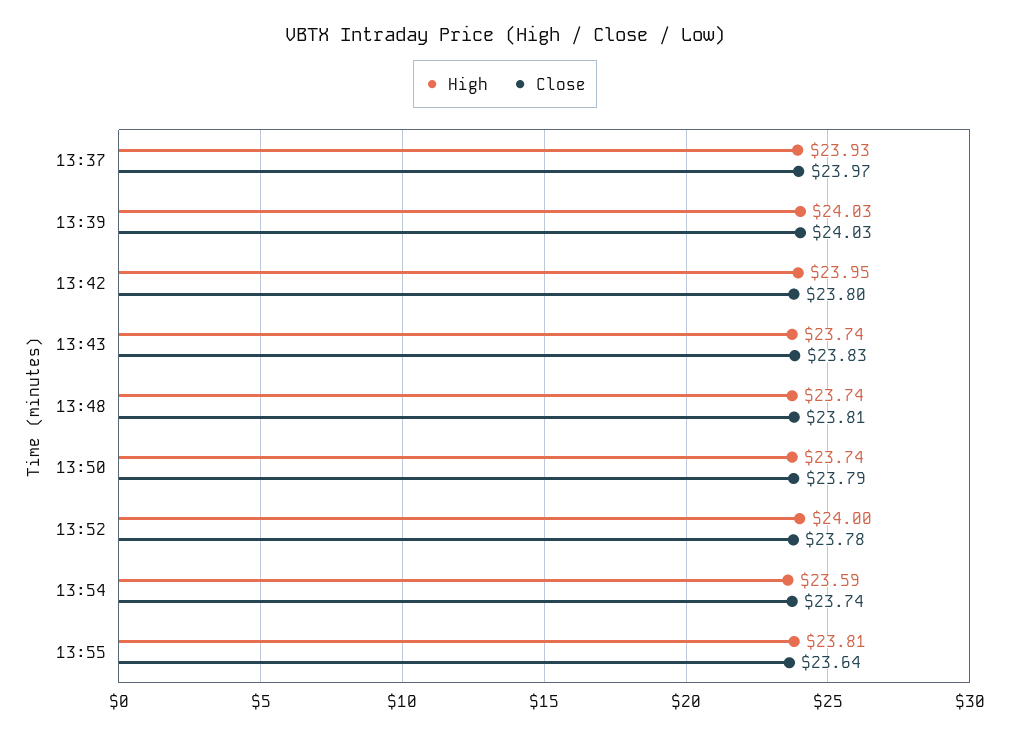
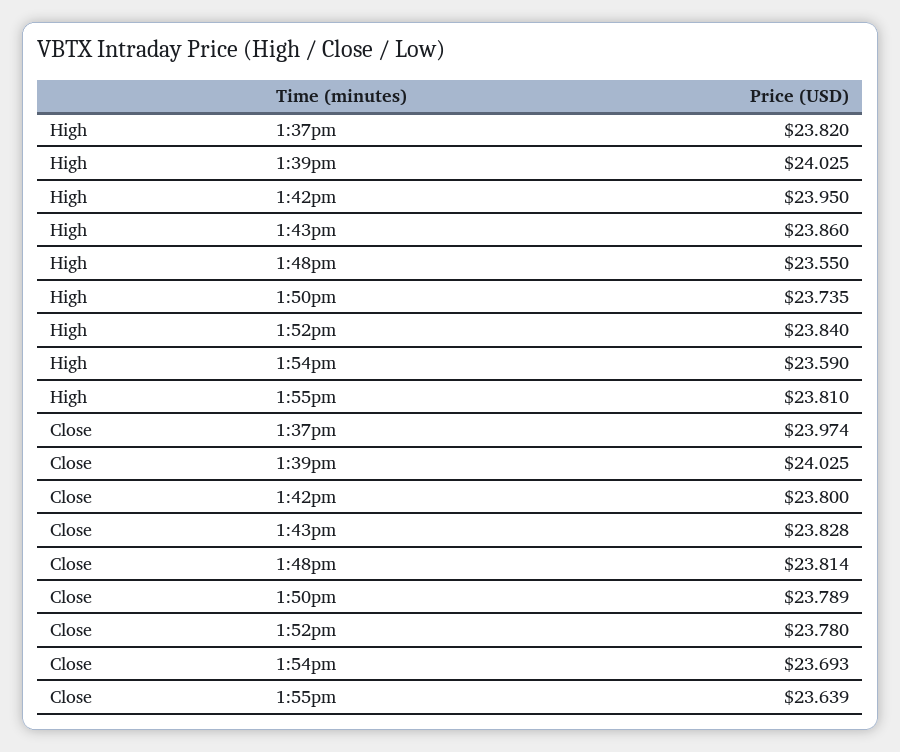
  {
    "High": {
-     "13:37": 23.93,
+     "13:37": 23.82,
      "13:39": 24.025,
      "13:42": 23.95,
-     "13:43": 23.74,
+     "13:43": 23.86,
-     "13:48": 23.74,
+     "13:48": 23.55,
      "13:50": 23.735,
-     "13:52": 24,
+     "13:52": 23.84,
      "13:54": 23.59,
      "13:55": 23.81
    },
    "Close": {
      "13:37": 23.974,
      "13:39": 24.025,
      "13:42": 23.8,
      "13:43": 23.828,
      "13:48": 23.814,
      "13:50": 23.789,
      "13:52": 23.78,
-     "13:54": 23.74,
+     "13:54": 23.693,
      "13:55": 23.639
    }
  }

